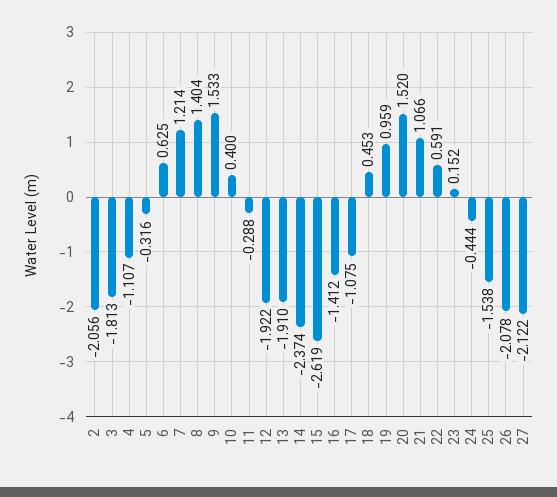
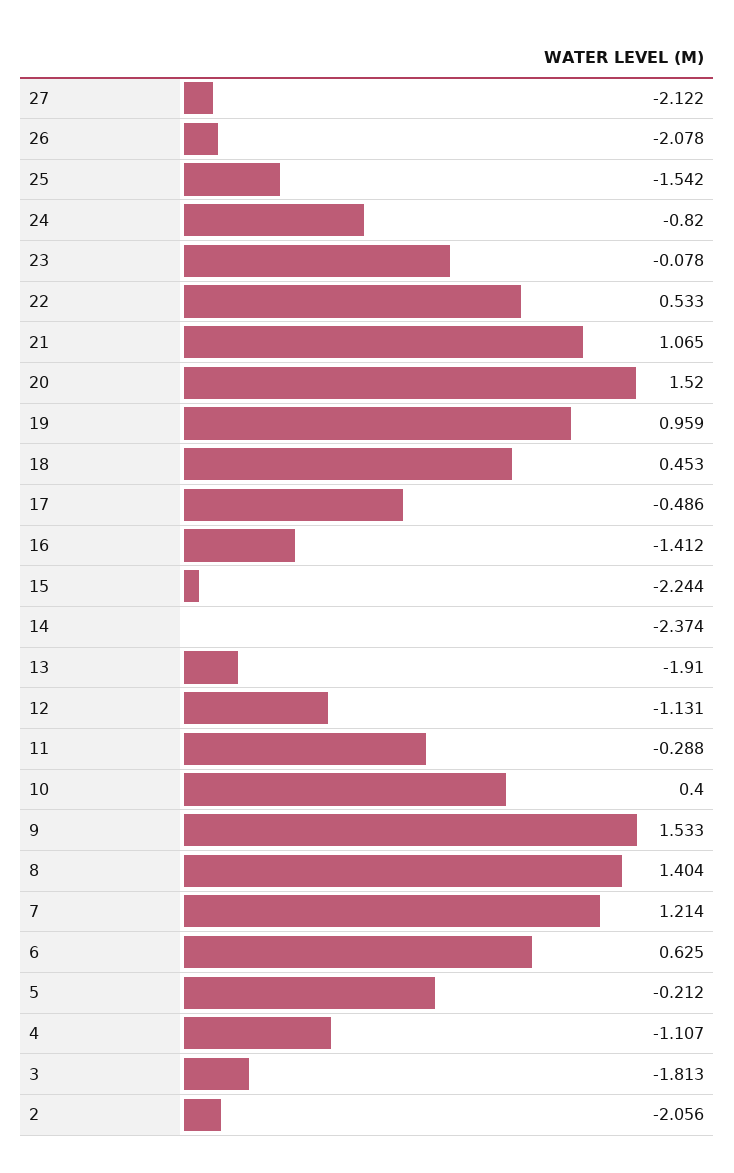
  {
    "2": -2.056,
    "3": -1.813,
    "4": -1.107,
-   "5": -0.316,
+   "5": -0.212,
    "6": 0.625,
    "7": 1.214,
    "8": 1.404,
    "9": 1.533,
    "10": 0.4,
    "11": -0.288,
-   "12": -1.922,
+   "12": -1.131,
    "13": -1.91,
    "14": -2.374,
-   "15": -2.619,
+   "15": -2.244,
    "16": -1.412,
-   "17": -1.075,
+   "17": -0.486,
    "18": 0.453,
    "19": 0.959,
    "20": 1.52,
-   "21": 1.066,
+   "21": 1.065,
-   "22": 0.591,
+   "22": 0.533,
-   "23": 0.152,
+   "23": -0.078,
-   "24": -0.444,
+   "24": -0.82,
-   "25": -1.538,
+   "25": -1.542,
    "26": -2.078,
    "27": -2.122
  }

